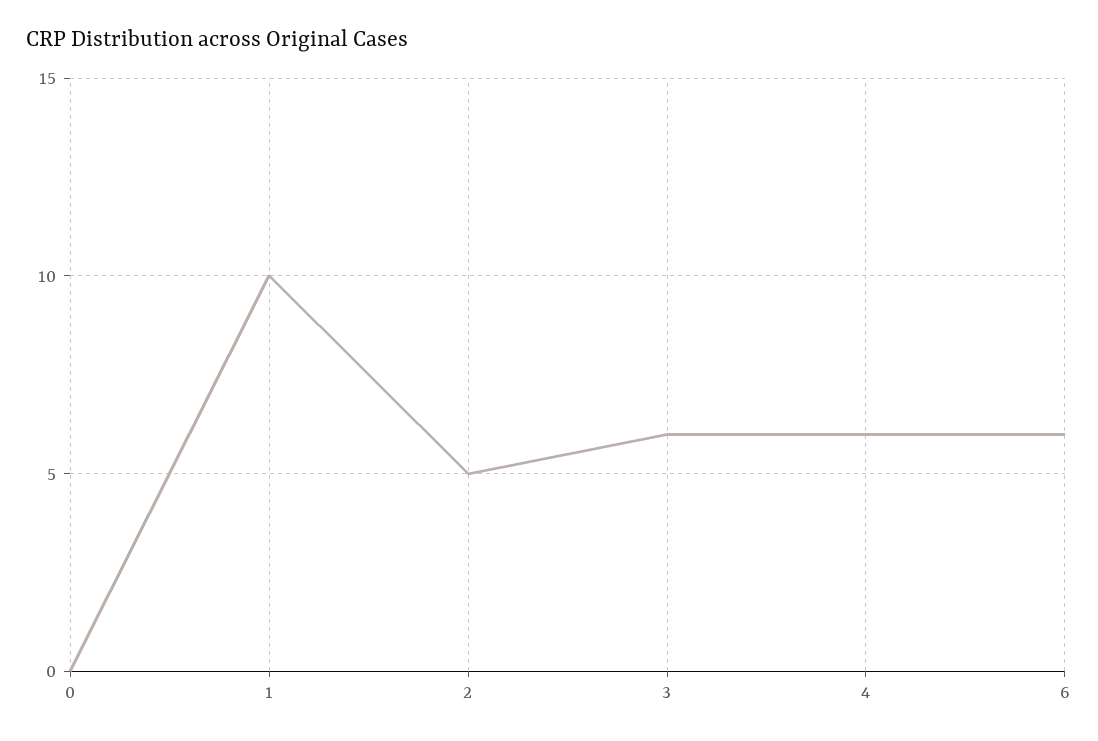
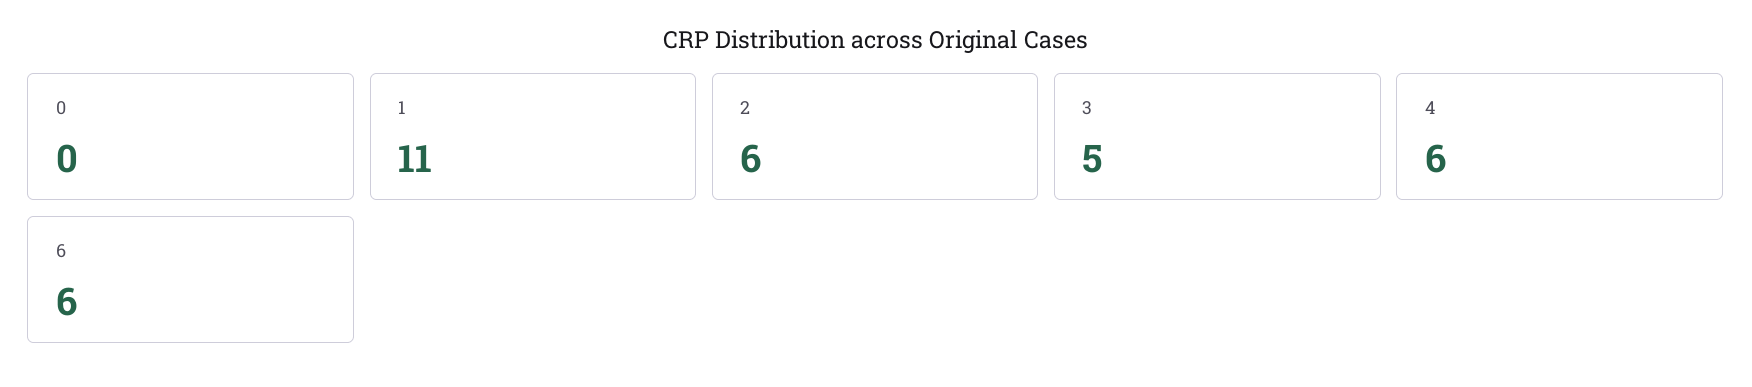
  {
    "0": 0,
-   "1": 10,
+   "1": 11,
-   "2": 5,
+   "2": 6,
-   "3": 6,
+   "3": 5,
    "4": 6,
    "6": 6
  }

